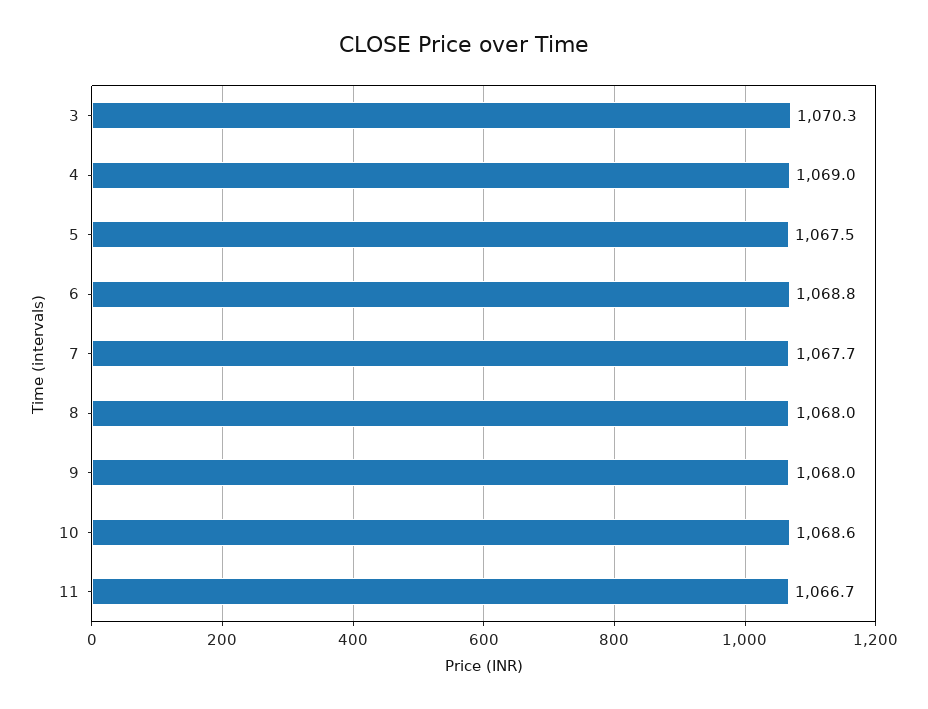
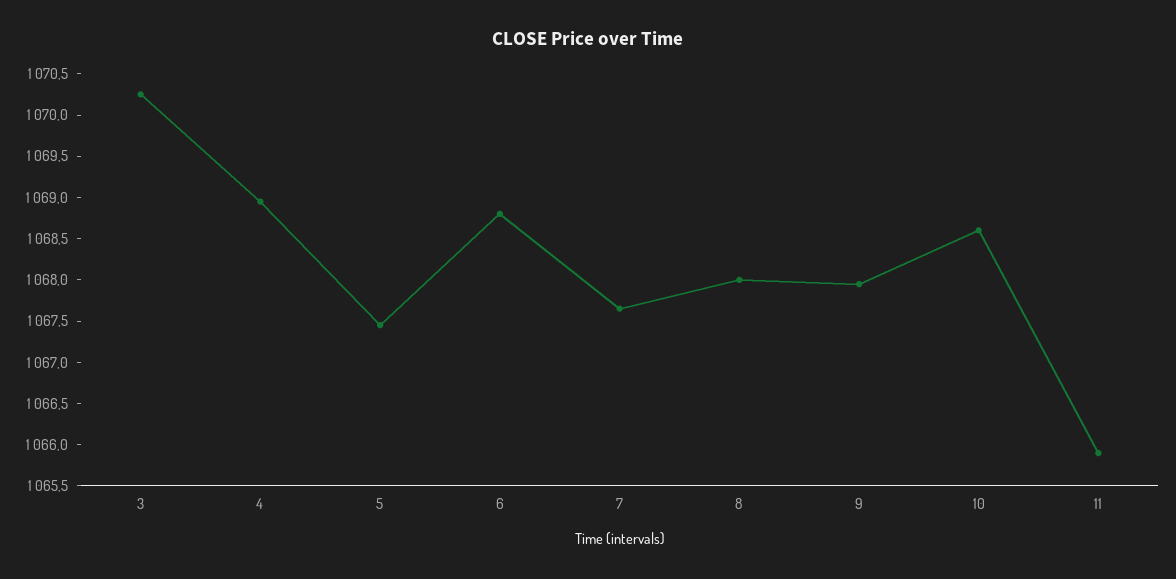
  {
    "3": 1070.3,
    "4": 1069,
    "5": 1067.5,
    "6": 1068.8,
    "7": 1067.7,
    "8": 1068,
    "9": 1068,
    "10": 1068.6,
-   "11": 1066.7
+   "11": 1065.9
  }

